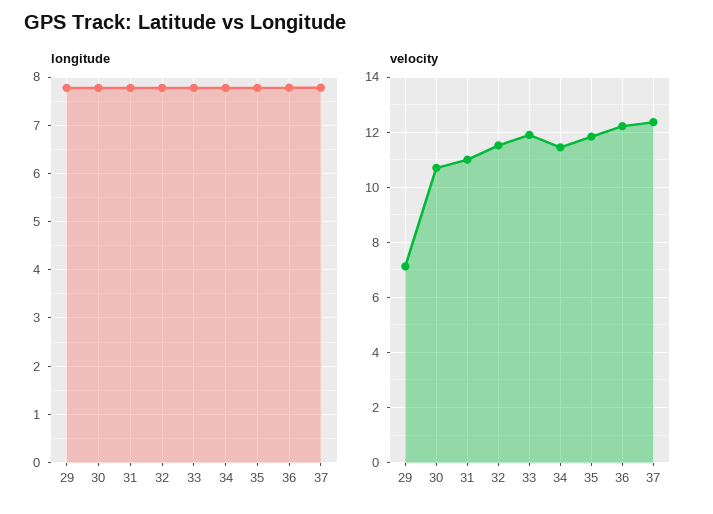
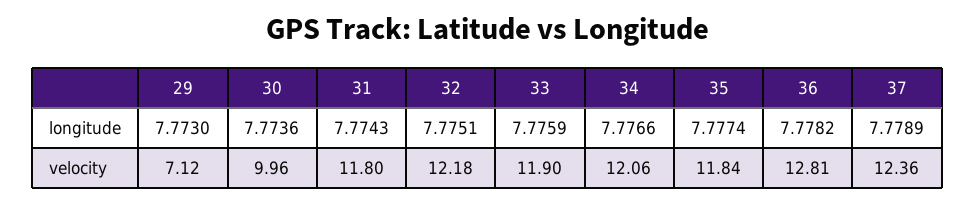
  {
    "longitude": {
      "29": 7.773,
      "30": 7.7736,
      "31": 7.7743,
      "32": 7.7751,
      "33": 7.7759,
      "34": 7.7766,
      "35": 7.7774,
      "36": 7.7782,
      "37": 7.7789
    },
    "velocity": {
      "29": 7.12,
-     "30": 10.75,
+     "30": 9.96,
-     "31": 11,
+     "31": 11.8,
-     "32": 11.5,
+     "32": 12.18,
      "33": 11.9,
-     "34": 11.5,
+     "34": 12.06,
      "35": 11.84,
-     "36": 12.25,
+     "36": 12.81,
      "37": 12.36
    }
  }

